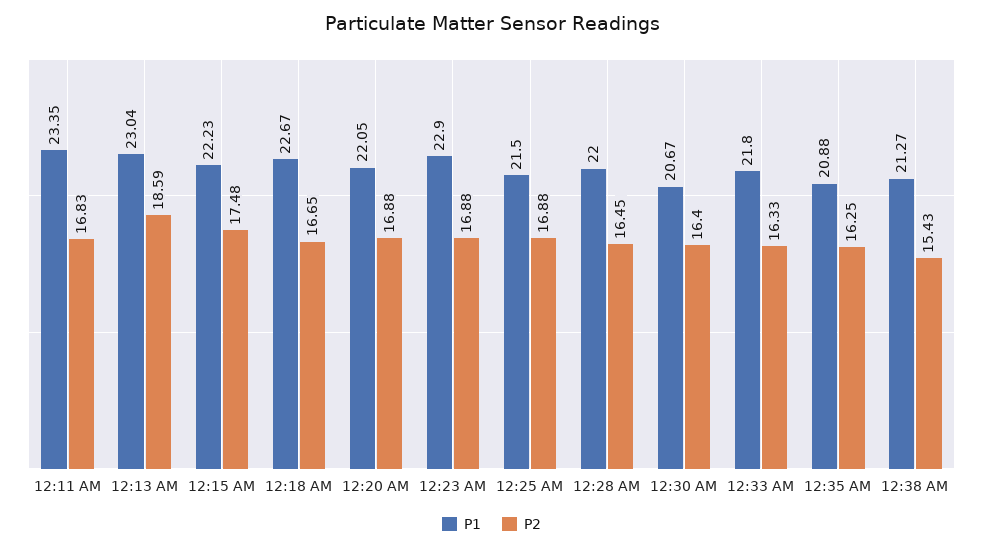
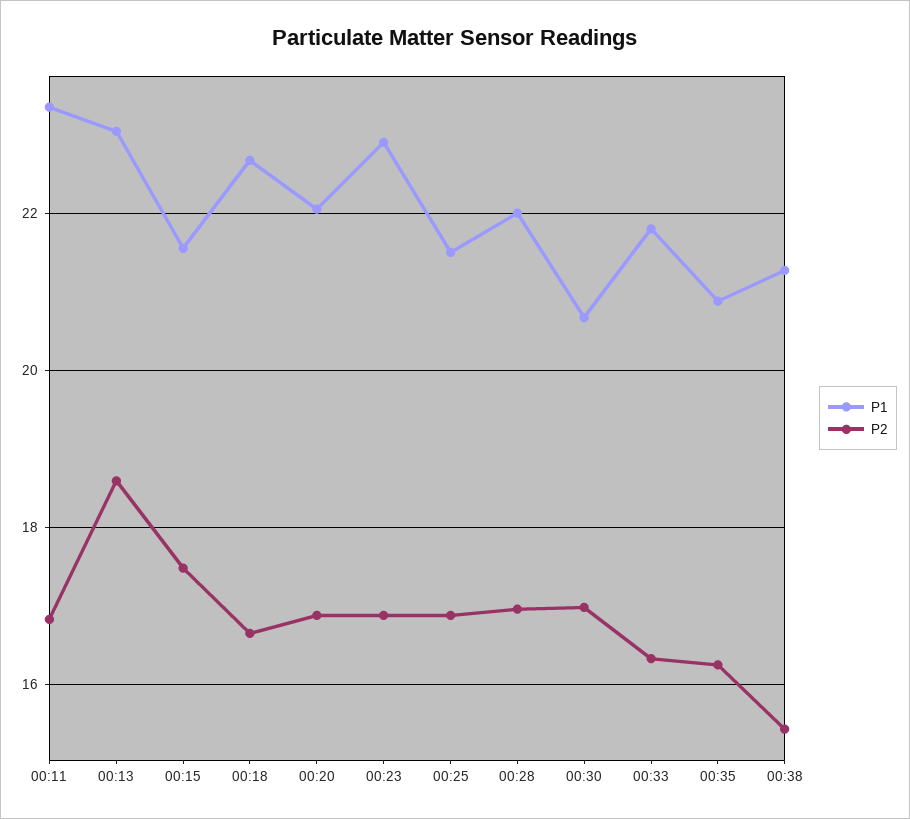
  {
    "P1": {
      "12:11 AM": 23.35,
      "12:13 AM": 23.04,
-     "12:15 AM": 22.23,
+     "12:15 AM": 21.6,
      "12:18 AM": 22.67,
      "12:20 AM": 22.05,
      "12:23 AM": 22.9,
      "12:25 AM": 21.5,
      "12:28 AM": 22,
      "12:30 AM": 20.67,
      "12:33 AM": 21.8,
      "12:35 AM": 20.88,
      "12:38 AM": 21.27
    },
    "P2": {
      "12:11 AM": 16.83,
      "12:13 AM": 18.59,
      "12:15 AM": 17.48,
      "12:18 AM": 16.65,
      "12:20 AM": 16.88,
      "12:23 AM": 16.88,
      "12:25 AM": 16.88,
-     "12:28 AM": 16.45,
+     "12:28 AM": 17,
-     "12:30 AM": 16.4,
+     "12:30 AM": 17,
      "12:33 AM": 16.33,
      "12:35 AM": 16.25,
      "12:38 AM": 15.43
    }
  }

